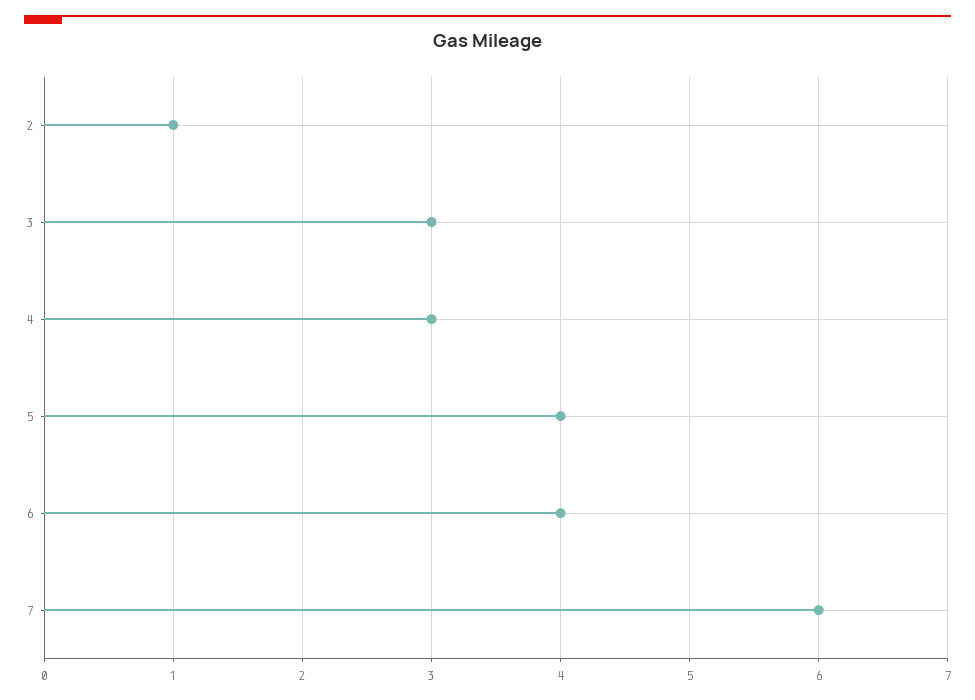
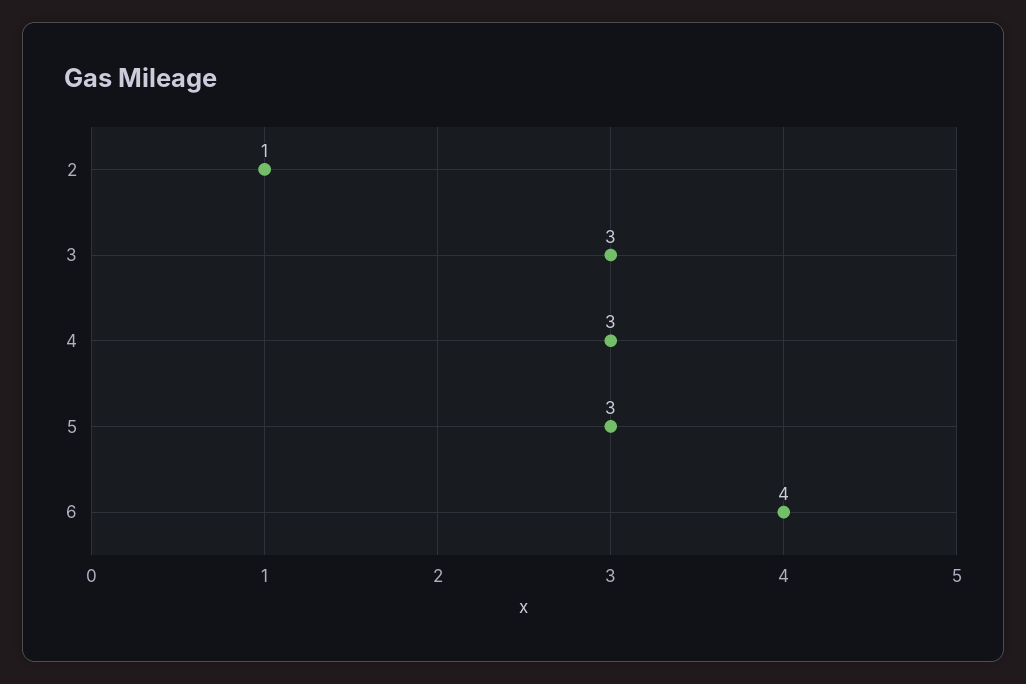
  {
    "2": 1,
    "3": 3,
    "4": 3,
-   "5": 4,
+   "5": 3,
-   "6": 4,
+   "6": 4
-   "7": 6
  }

